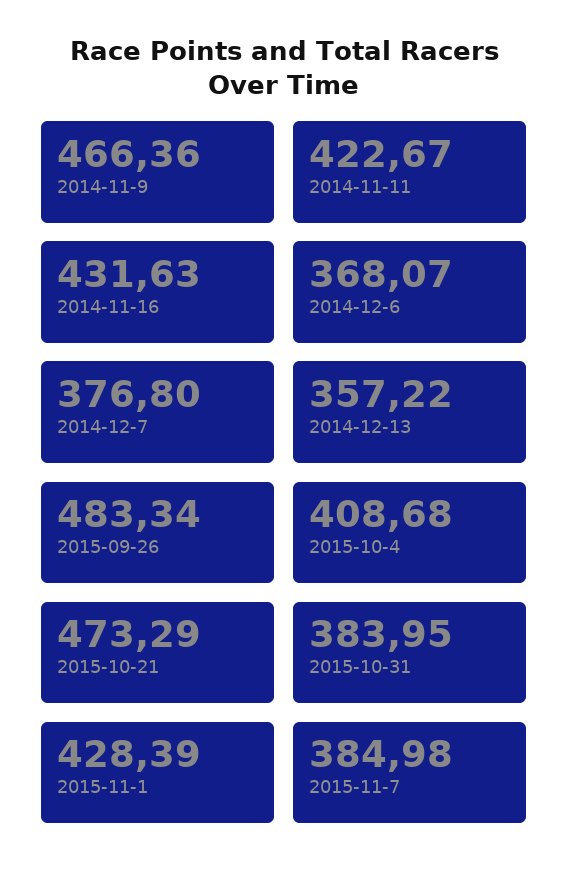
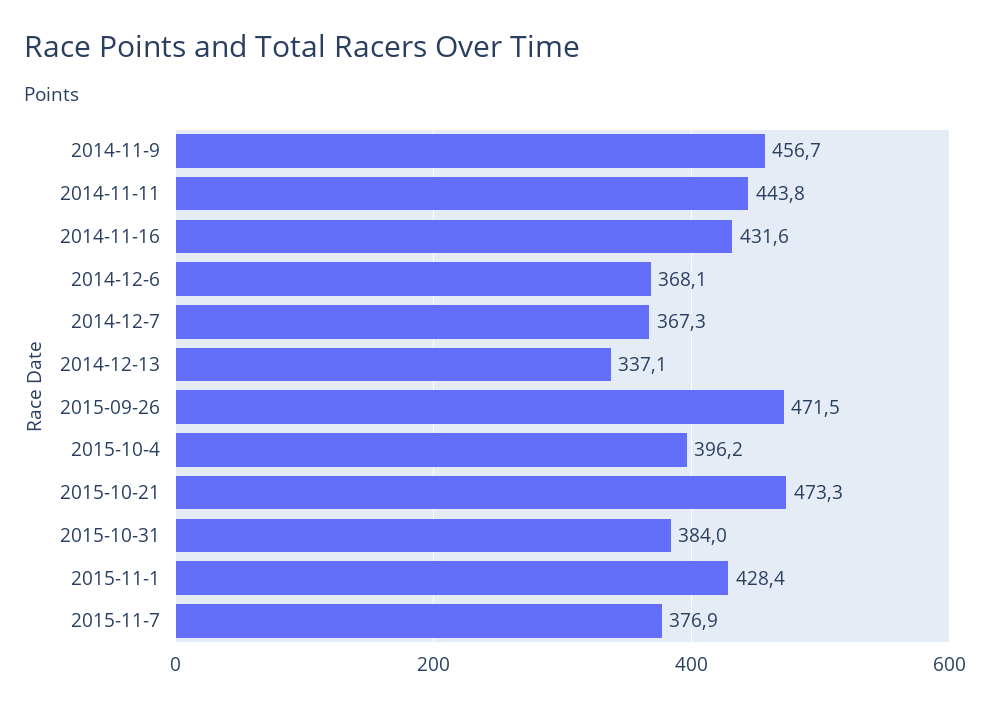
  {
-   "2014-11-9": 466.36,
+   "2014-11-9": 456.7,
-   "2014-11-11": 422.67,
+   "2014-11-11": 443.8,
    "2014-11-16": 431.63,
    "2014-12-6": 368.07,
-   "2014-12-7": 376.8,
+   "2014-12-7": 367.3,
-   "2014-12-13": 357.22,
+   "2014-12-13": 337.1,
-   "2015-09-26": 483.34,
+   "2015-09-26": 471.5,
-   "2015-10-4": 408.68,
+   "2015-10-4": 396.2,
    "2015-10-21": 473.29,
    "2015-10-31": 383.95,
    "2015-11-1": 428.39,
-   "2015-11-7": 384.98
+   "2015-11-7": 376.9
  }

